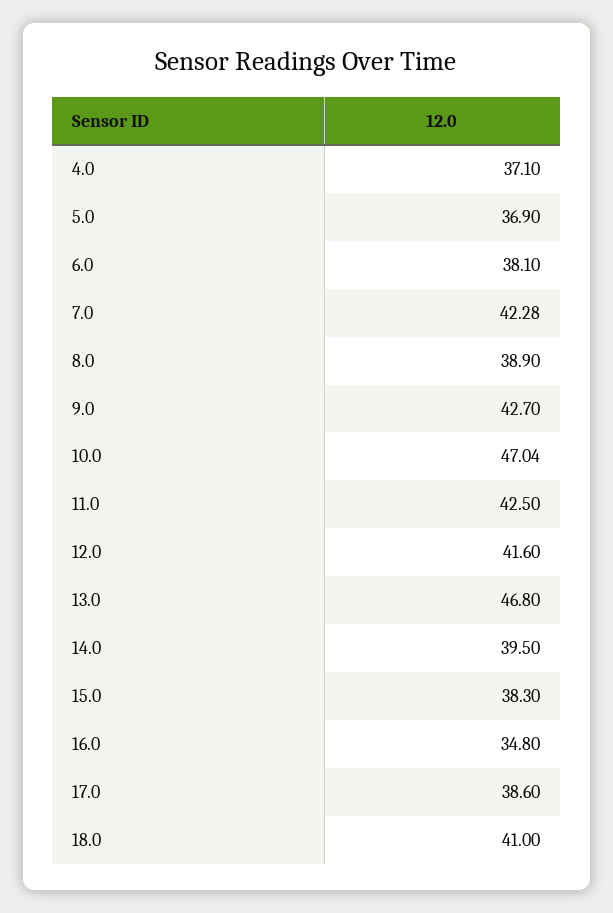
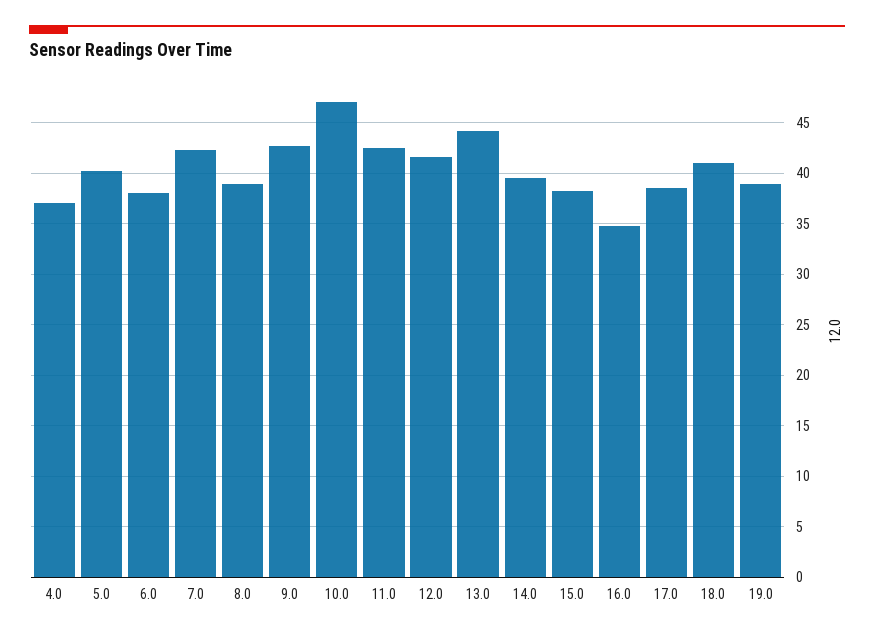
  {
    "4.0": 37.1,
-   "5.0": 36.9,
+   "5.0": 40,
    "6.0": 38.1,
    "7.0": 42.28,
    "8.0": 38.9,
    "9.0": 42.7,
    "10.0": 47.04,
    "11.0": 42.5,
    "12.0": 41.6,
-   "13.0": 46.8,
+   "13.0": 44,
    "14.0": 39.5,
    "15.0": 38.3,
    "16.0": 34.8,
    "17.0": 38.6,
-   "18.0": 41
+   "18.0": 41,
+   "19.0": 39
  }

